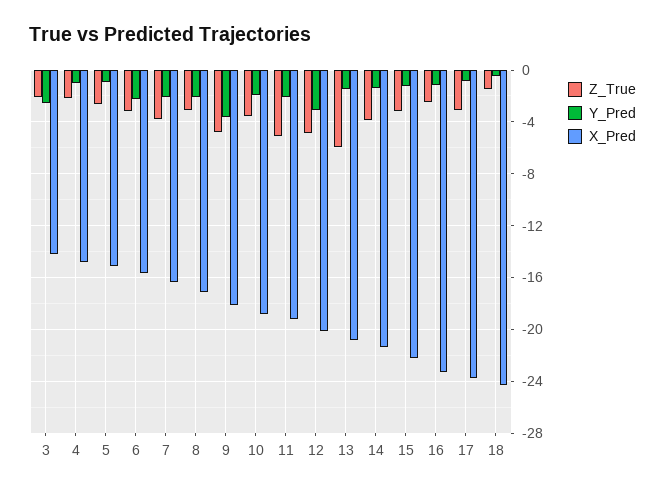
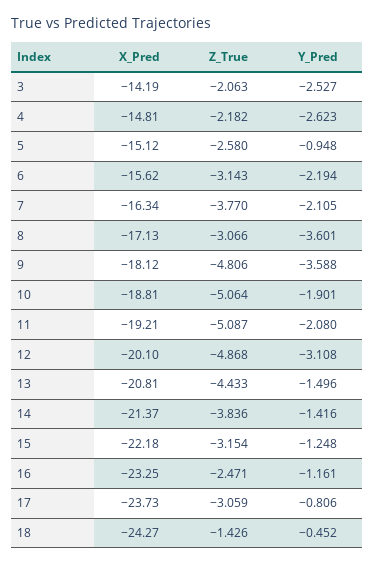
  {
    "Z_True": {
      "3": -2.063,
      "4": -2.182,
      "5": -2.58,
      "6": -3.143,
      "7": -3.77,
      "8": -3.066,
      "9": -4.806,
-     "10": -3.5,
+     "10": -5.064,
      "11": -5.087,
      "12": -4.868,
-     "13": -6,
+     "13": -4.433,
      "14": -3.836,
      "15": -3.154,
      "16": -2.471,
      "17": -3.059,
      "18": -1.426
    },
    "Y_Pred": {
      "3": -2.527,
-     "4": -1,
+     "4": -2.623,
      "5": -0.948,
      "6": -2.194,
      "7": -2.105,
-     "8": -2,
+     "8": -3.601,
      "9": -3.588,
      "10": -1.901,
      "11": -2.08,
      "12": -3.108,
      "13": -1.496,
      "14": -1.416,
      "15": -1.248,
      "16": -1.161,
      "17": -0.806,
      "18": -0.452
    },
    "X_Pred": {
      "3": -14.19,
      "4": -14.81,
      "5": -15.12,
      "6": -15.62,
      "7": -16.34,
      "8": -17.13,
      "9": -18.12,
      "10": -18.81,
      "11": -19.21,
      "12": -20.1,
      "13": -20.81,
      "14": -21.37,
      "15": -22.18,
      "16": -23.25,
      "17": -23.73,
      "18": -24.27
    }
  }

